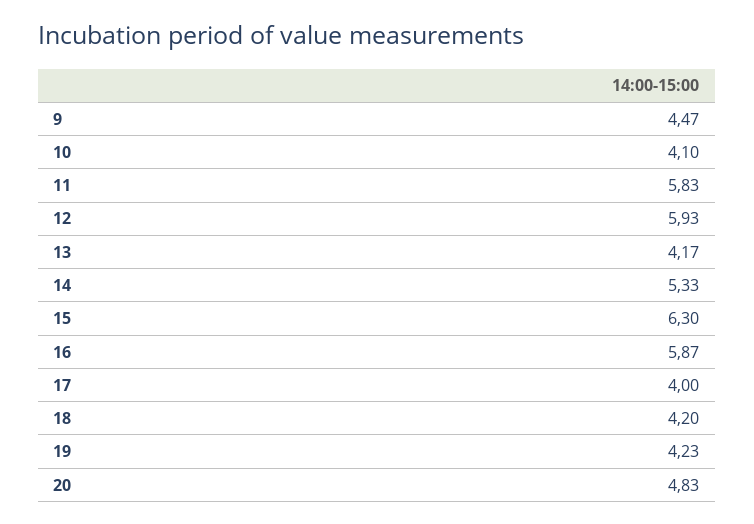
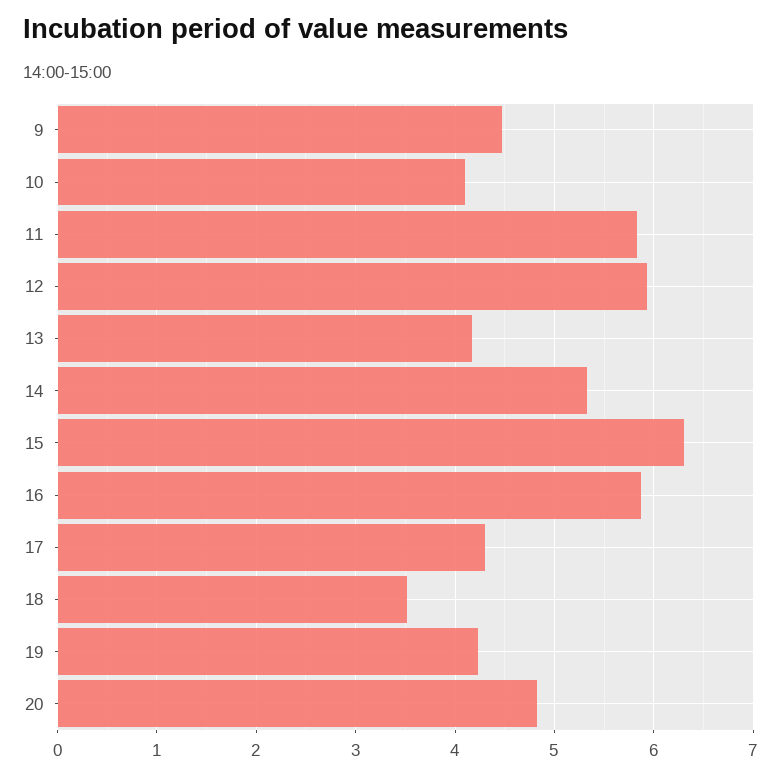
  {
    "9": 4.47,
    "10": 4.1,
    "11": 5.83,
    "12": 5.93,
    "13": 4.17,
    "14": 5.33,
    "15": 6.3,
    "16": 5.87,
-   "17": 4,
+   "17": 4.3,
-   "18": 4.2,
+   "18": 3.5,
    "19": 4.23,
    "20": 4.83
  }

